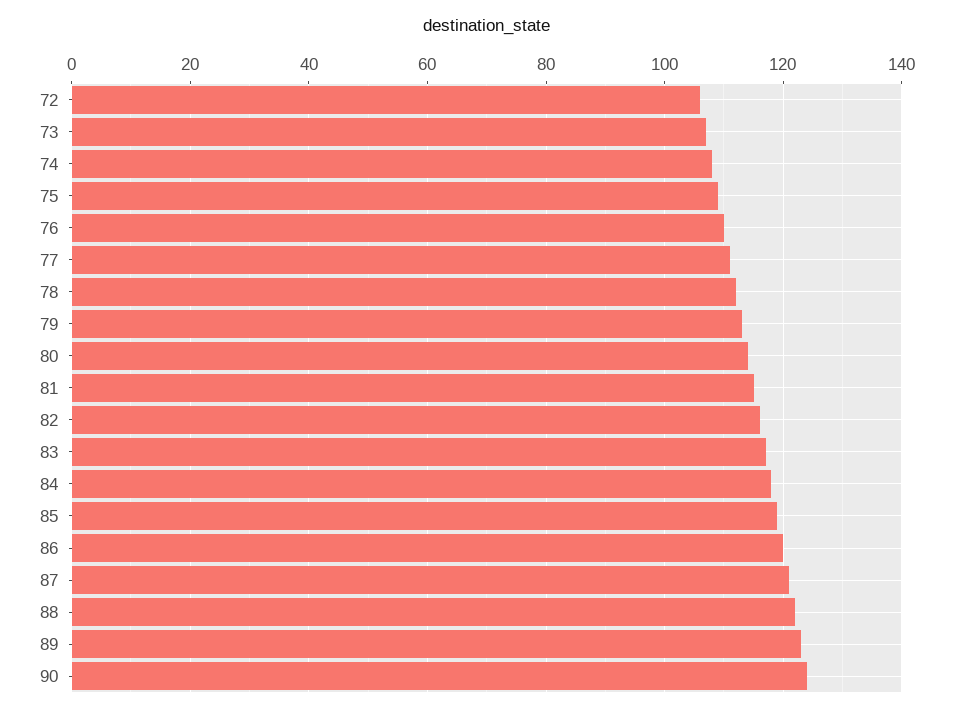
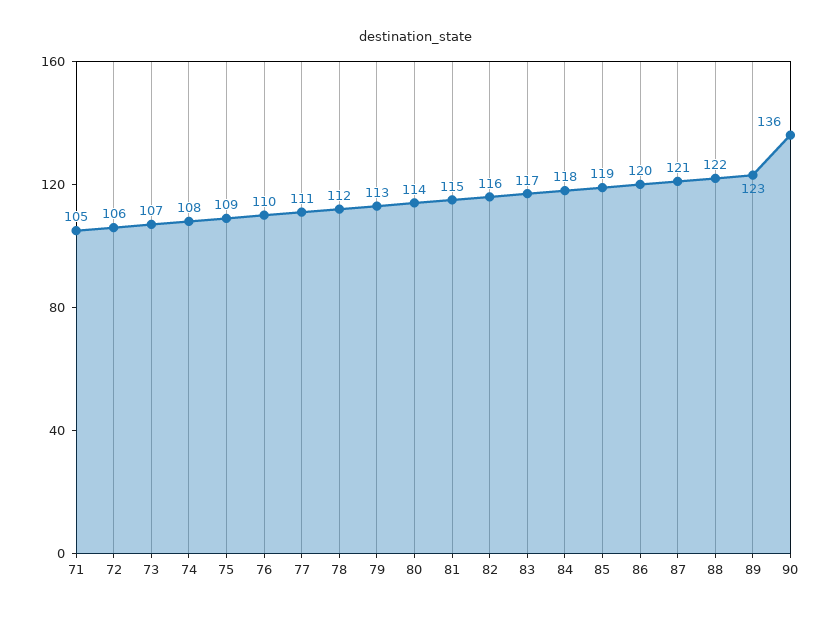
  {
    "72": 106,
    "73": 107,
    "74": 108,
    "75": 109,
    "76": 110,
    "77": 111,
    "78": 112,
    "79": 113,
    "80": 114,
    "81": 115,
    "82": 116,
    "83": 117,
    "84": 118,
    "85": 119,
    "86": 120,
    "87": 121,
    "88": 122,
    "89": 123,
-   "90": 125
+   "90": 136,
+   "71": 105
  }

